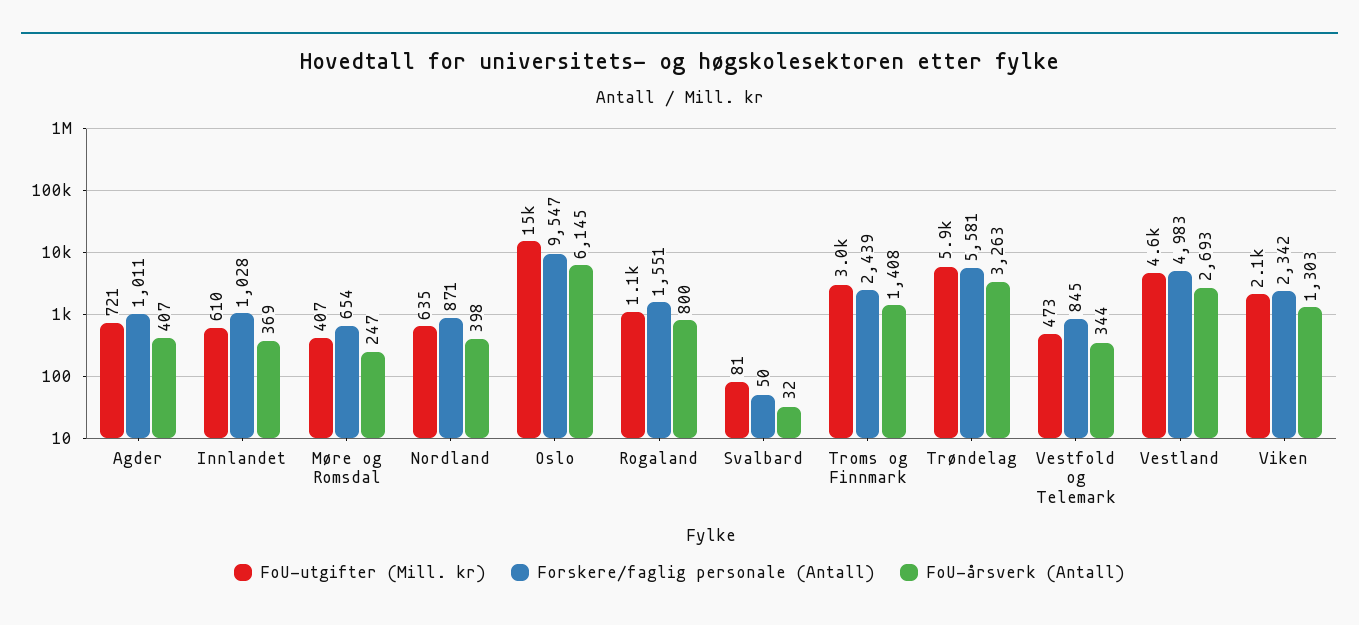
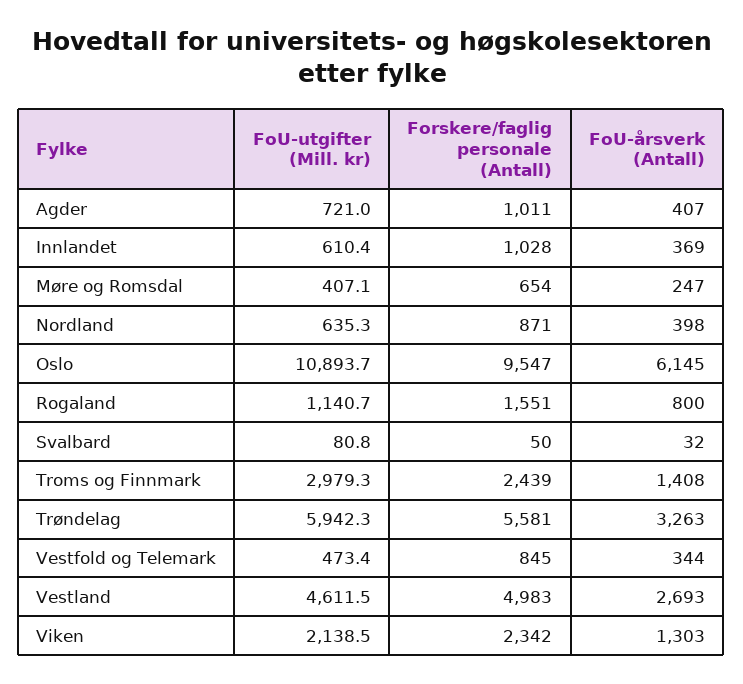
  {
    "FoU-utgifter (Mill. kr)": {
      "Agder": 721,
      "Innlandet": 610.4,
      "Møre og Romsdal": 407.1,
      "Nordland": 635.3,
-     "Oslo": 15000,
+     "Oslo": 10893.7,
      "Rogaland": 1140.7,
      "Svalbard": 80.8,
      "Troms og Finnmark": 2979.3,
      "Trøndelag": 5942.3,
      "Vestfold og Telemark": 473.4,
      "Vestland": 4611.5,
      "Viken": 2138.5
    },
    "Forskere/faglig personale (Antall)": {
      "Agder": 1011,
      "Innlandet": 1028,
      "Møre og Romsdal": 654,
      "Nordland": 871,
      "Oslo": 9547,
      "Rogaland": 1551,
      "Svalbard": 50,
      "Troms og Finnmark": 2439,
      "Trøndelag": 5581,
      "Vestfold og Telemark": 845,
      "Vestland": 4983,
      "Viken": 2342
    },
    "FoU-årsverk (Antall)": {
      "Agder": 407,
      "Innlandet": 369,
      "Møre og Romsdal": 247,
      "Nordland": 398,
      "Oslo": 6145,
      "Rogaland": 800,
      "Svalbard": 32,
      "Troms og Finnmark": 1408,
      "Trøndelag": 3263,
      "Vestfold og Telemark": 344,
      "Vestland": 2693,
      "Viken": 1303
    }
  }

